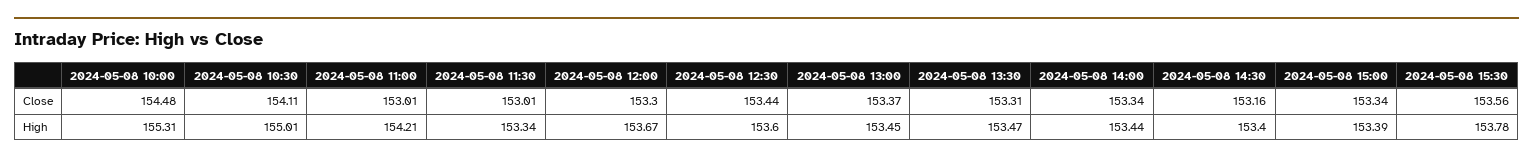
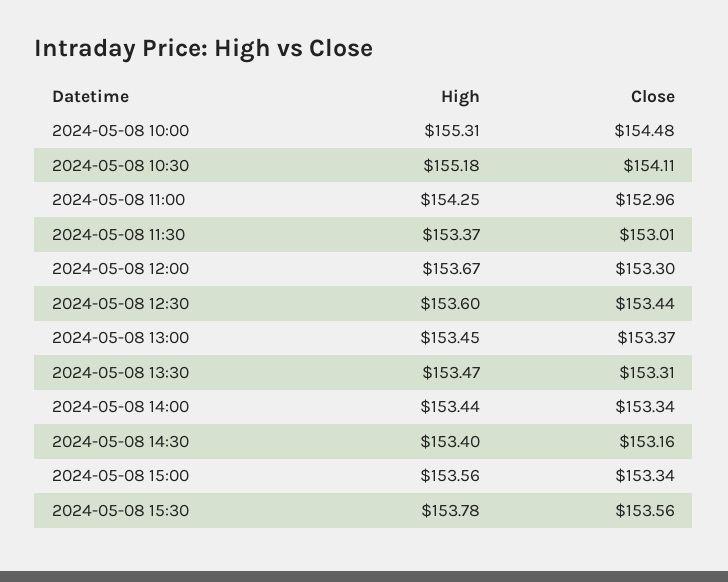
  {
    "2024-05-08 10:00": {
      "Close": 154.48,
      "High": 155.31
    },
    "2024-05-08 10:30": {
      "Close": 154.11,
-     "High": 155.01
+     "High": 155.18
    },
    "2024-05-08 11:00": {
-     "Close": 153.01,
+     "Close": 152.96,
-     "High": 154.21
+     "High": 154.25
    },
    "2024-05-08 11:30": {
      "Close": 153.01,
-     "High": 153.34
+     "High": 153.37
    },
    "2024-05-08 12:00": {
      "Close": 153.3,
      "High": 153.67
    },
    "2024-05-08 12:30": {
      "Close": 153.44,
      "High": 153.6
    },
    "2024-05-08 13:00": {
      "Close": 153.37,
      "High": 153.45
    },
    "2024-05-08 13:30": {
      "Close": 153.31,
      "High": 153.47
    },
    "2024-05-08 14:00": {
      "Close": 153.34,
      "High": 153.44
    },
    "2024-05-08 14:30": {
      "Close": 153.16,
      "High": 153.4
    },
    "2024-05-08 15:00": {
      "Close": 153.34,
-     "High": 153.39
+     "High": 153.56
    },
    "2024-05-08 15:30": {
      "Close": 153.56,
      "High": 153.78
    }
  }

